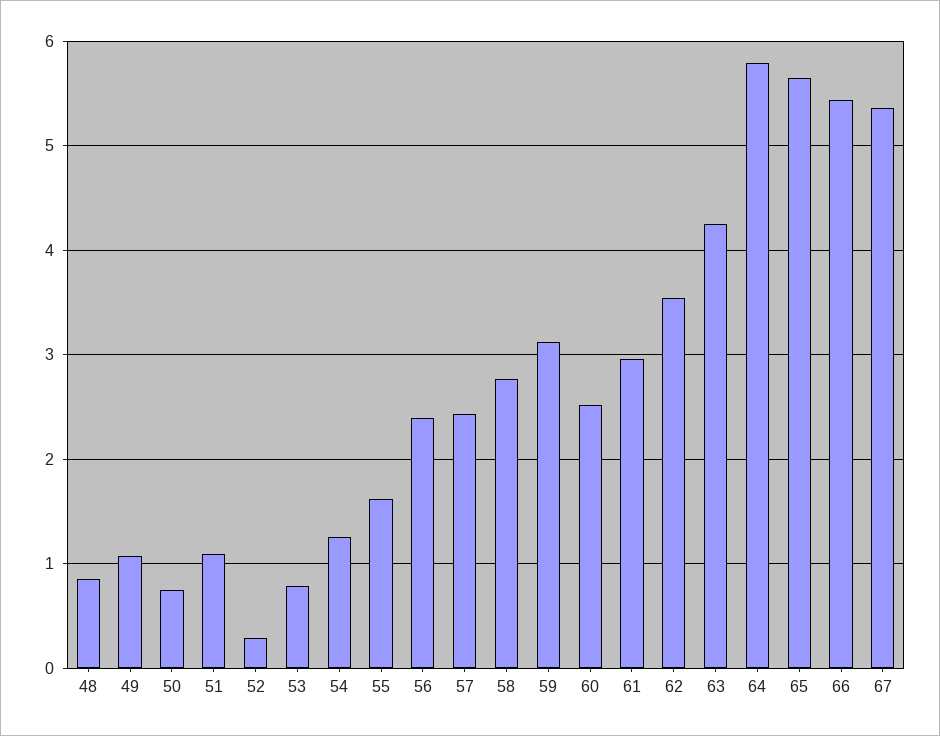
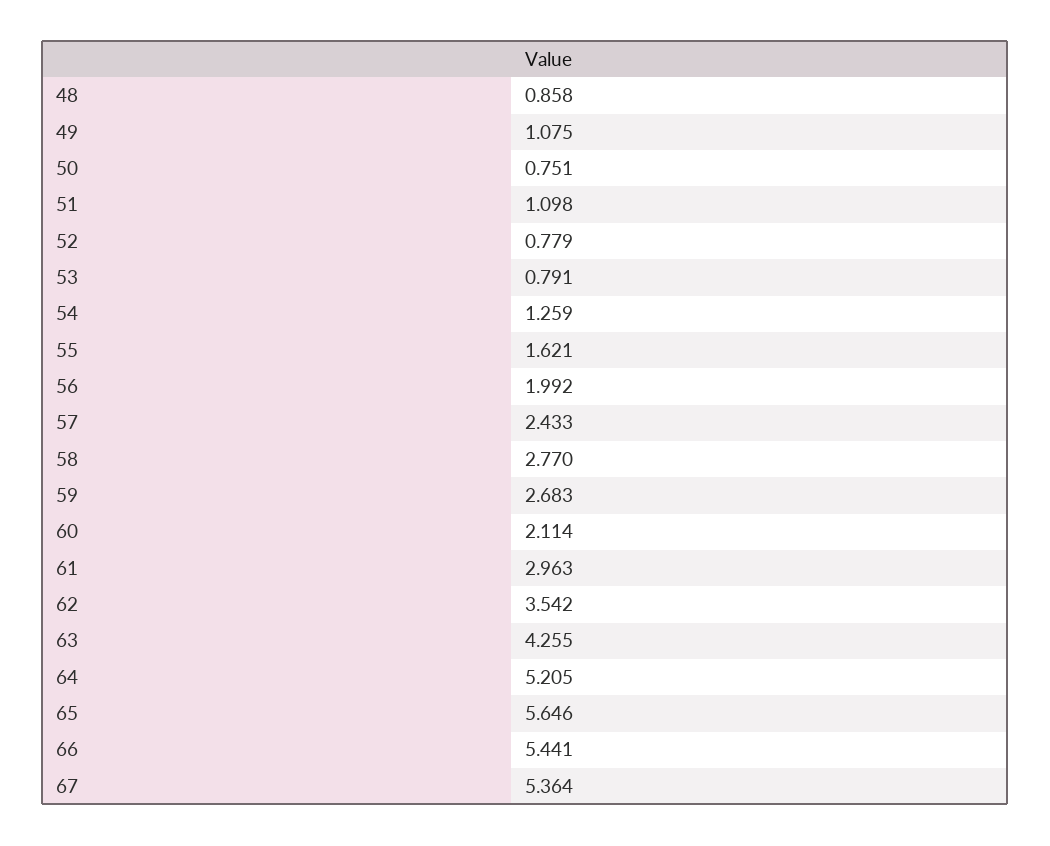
  {
    "48": 0.858,
    "49": 1.075,
    "50": 0.751,
    "51": 1.098,
-   "52": 0.3,
+   "52": 0.779,
    "53": 0.791,
    "54": 1.259,
    "55": 1.621,
-   "56": 2.4,
+   "56": 1.992,
    "57": 2.433,
    "58": 2.77,
-   "59": 3.1,
+   "59": 2.683,
-   "60": 2.5,
+   "60": 2.114,
    "61": 2.963,
    "62": 3.542,
    "63": 4.255,
-   "64": 5.8,
+   "64": 5.205,
    "65": 5.646,
    "66": 5.441,
    "67": 5.364
  }

